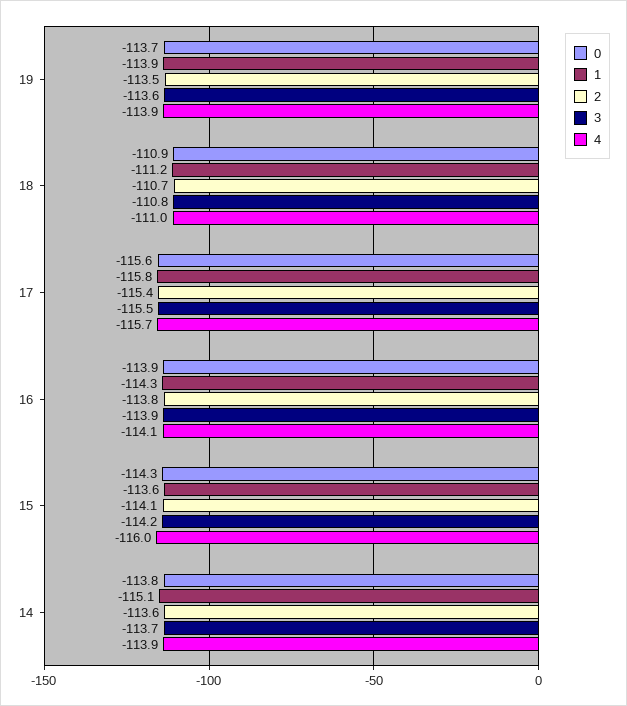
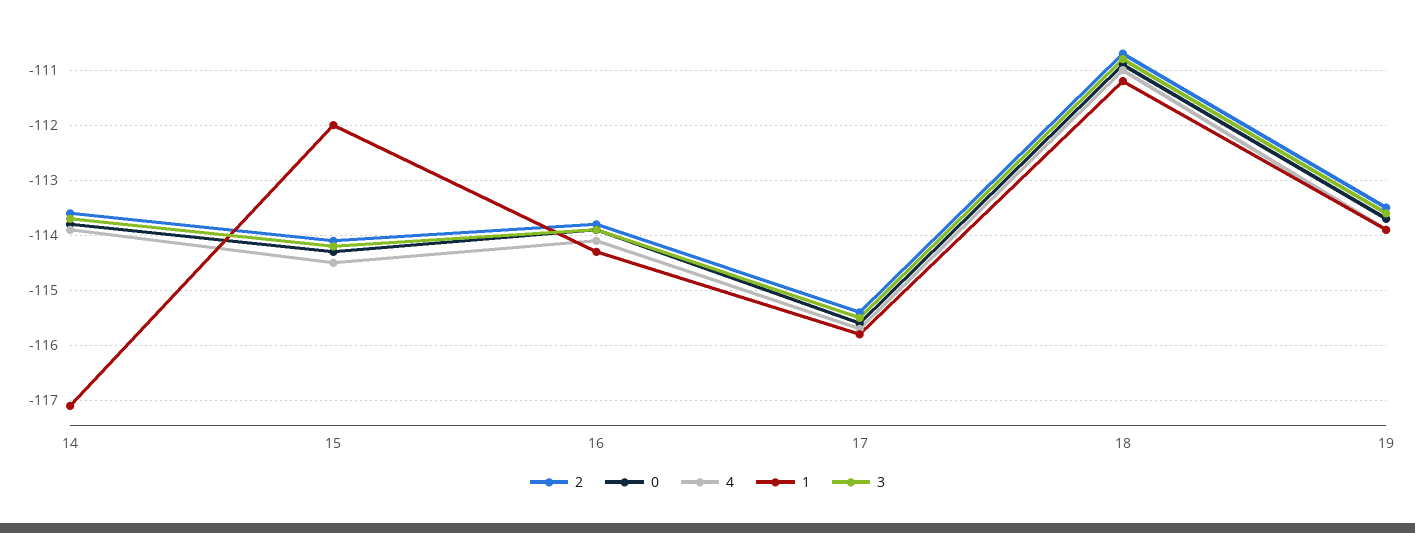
  {
    "0": {
      "19": -113.7,
      "18": -110.9,
      "17": -115.6,
      "16": -113.9,
      "15": -114.3,
      "14": -113.8
    },
    "1": {
      "19": -113.9,
      "18": -111.2,
      "17": -115.8,
      "16": -114.3,
-     "15": -113.6,
+     "15": -112,
-     "14": -115.1
+     "14": -117
    },
    "2": {
      "19": -113.5,
      "18": -110.7,
      "17": -115.4,
      "16": -113.8,
      "15": -114.1,
      "14": -113.6
    },
    "3": {
      "19": -113.6,
      "18": -110.8,
      "17": -115.5,
      "16": -113.9,
      "15": -114.2,
      "14": -113.7
    },
    "4": {
      "19": -113.9,
      "18": -111,
      "17": -115.7,
      "16": -114.1,
-     "15": -116,
+     "15": -114.5,
      "14": -113.9
    }
  }

